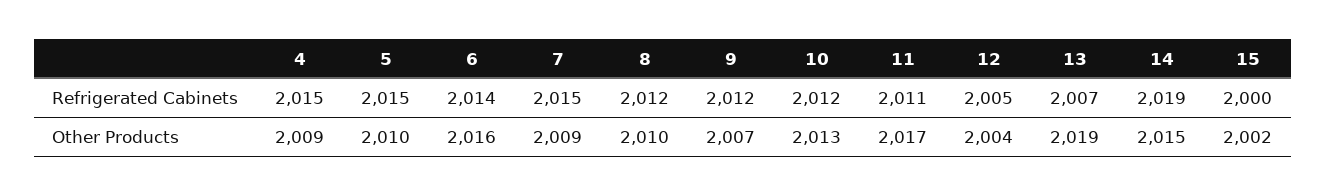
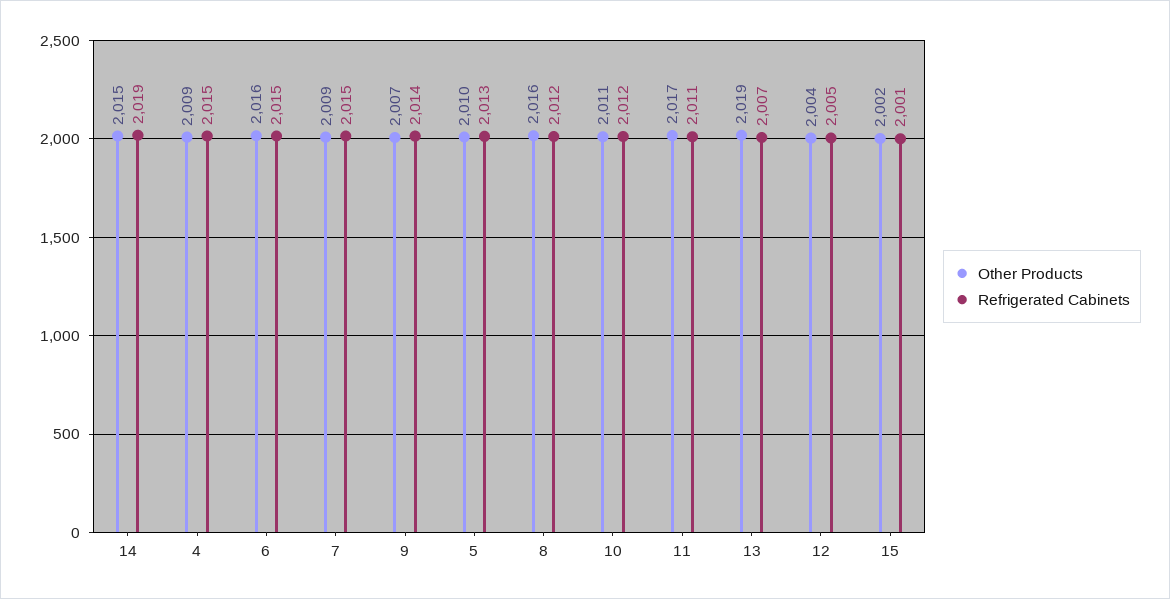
  {
    "Refrigerated Cabinets": {
      "4": 2015,
-     "5": 2015,
+     "5": 2013,
-     "6": 2014,
+     "6": 2015,
      "7": 2015,
      "8": 2012,
-     "9": 2012,
+     "9": 2014,
      "10": 2012,
      "11": 2011,
      "12": 2005,
      "13": 2007,
      "14": 2019,
-     "15": 2000
+     "15": 2001
    },
    "Other Products": {
      "4": 2009,
      "5": 2010,
      "6": 2016,
      "7": 2009,
-     "8": 2010,
+     "8": 2016,
      "9": 2007,
-     "10": 2013,
+     "10": 2011,
      "11": 2017,
      "12": 2004,
      "13": 2019,
      "14": 2015,
      "15": 2002
    }
  }

